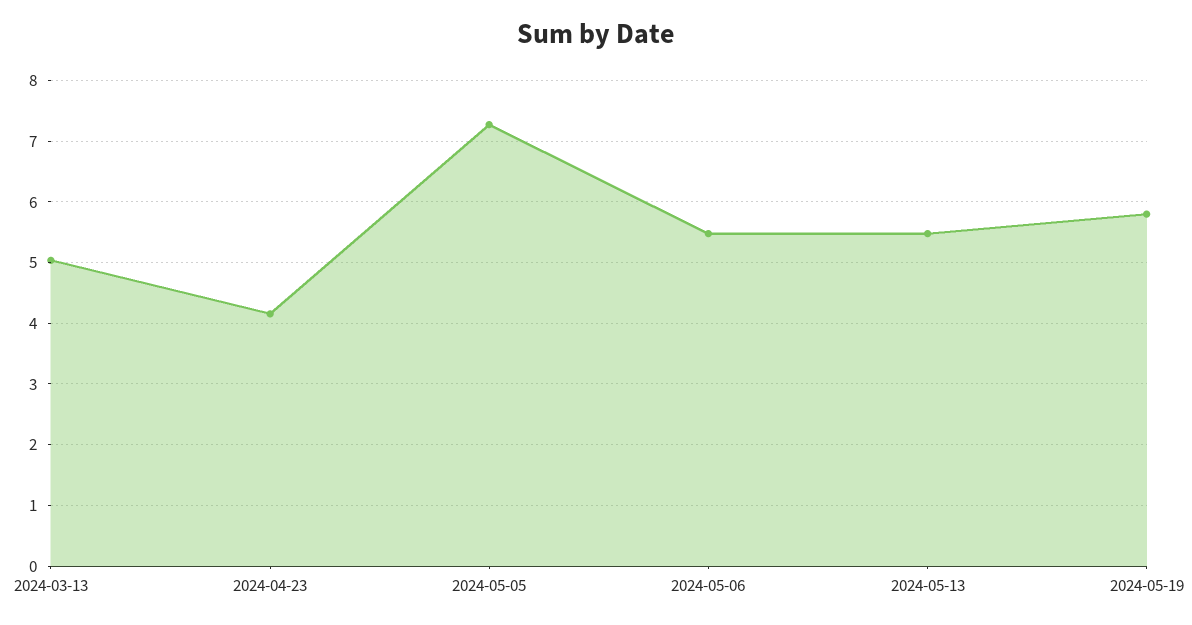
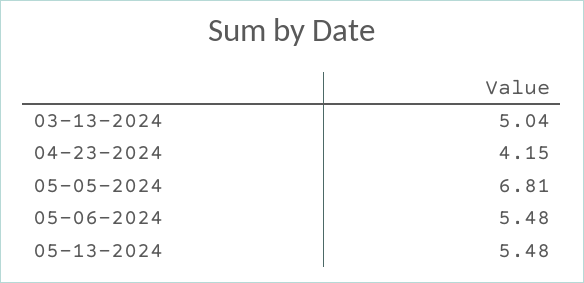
  {
    "2024-03-13": 5.04,
    "2024-04-23": 4.15,
-   "2024-05-05": 7.3,
+   "2024-05-05": 6.81,
    "2024-05-06": 5.48,
-   "2024-05-13": 5.48,
+   "2024-05-13": 5.48
-   "2024-05-19": 5.8
  }

